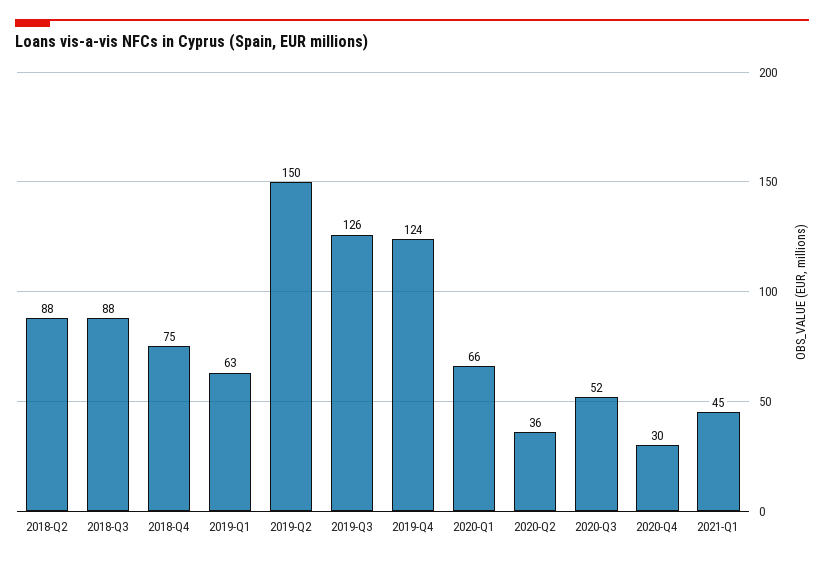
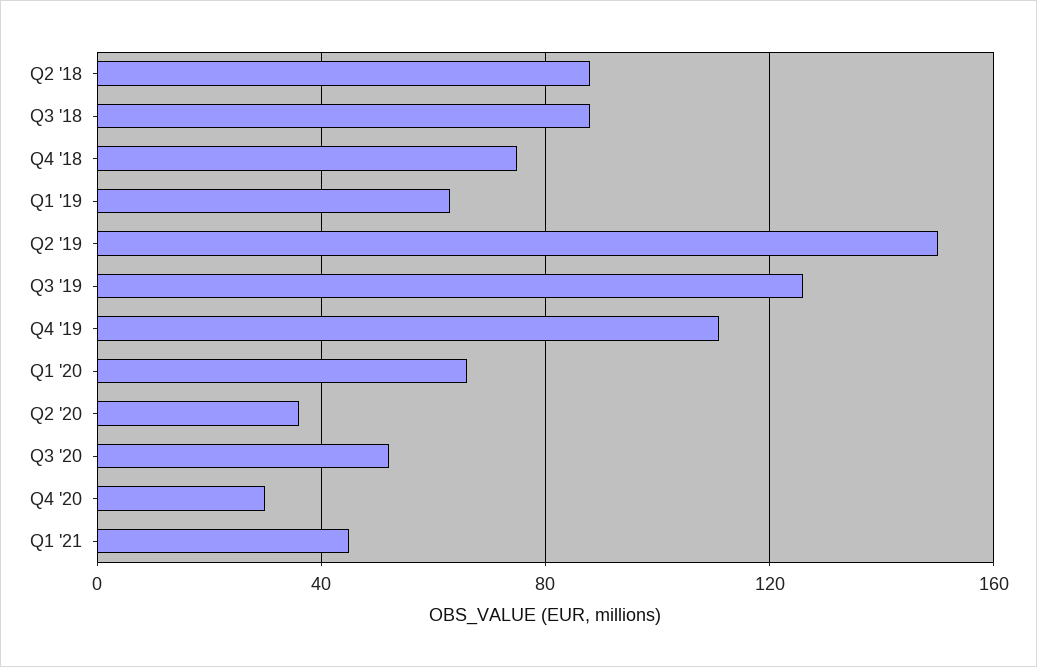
  {
    "2018-Q2": 88,
    "2018-Q3": 88,
    "2018-Q4": 75,
    "2019-Q1": 63,
    "2019-Q2": 150,
    "2019-Q3": 126,
-   "2019-Q4": 124,
+   "2019-Q4": 110,
    "2020-Q1": 66,
    "2020-Q2": 36,
    "2020-Q3": 52,
    "2020-Q4": 30,
    "2021-Q1": 45
  }

